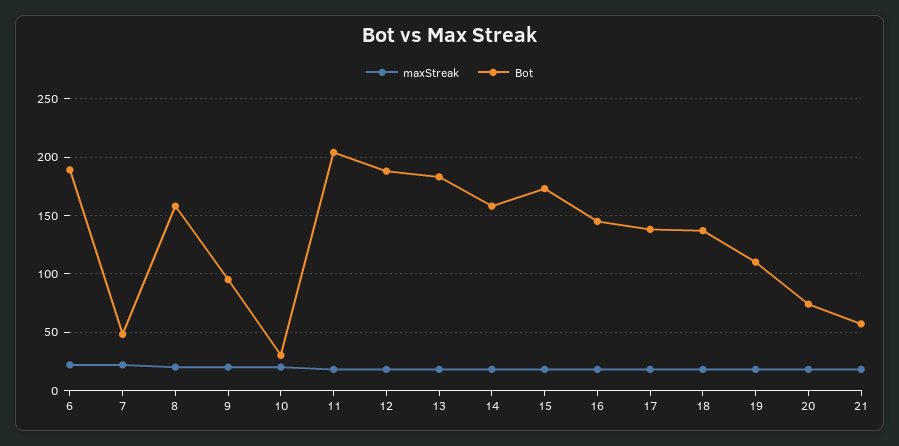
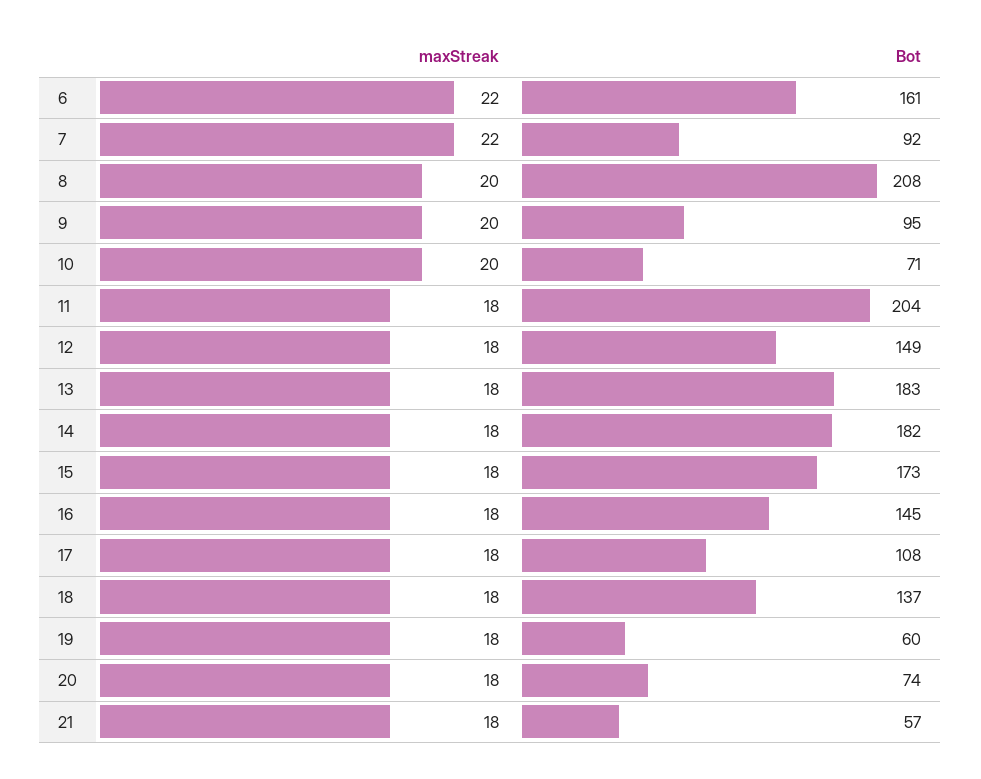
  {
    "maxStreak": {
      "6": 22,
      "7": 22,
      "8": 20,
      "9": 20,
      "10": 20,
      "11": 18,
      "12": 18,
      "13": 18,
      "14": 18,
      "15": 18,
      "16": 18,
      "17": 18,
      "18": 18,
      "19": 18,
      "20": 18,
      "21": 18
    },
    "Bot": {
-     "6": 190,
+     "6": 161,
-     "7": 50,
+     "7": 92,
-     "8": 160,
+     "8": 208,
      "9": 95,
-     "10": 30,
+     "10": 71,
      "11": 204,
-     "12": 190,
+     "12": 149,
      "13": 183,
-     "14": 160,
+     "14": 182,
      "15": 173,
      "16": 145,
-     "17": 140,
+     "17": 108,
      "18": 137,
-     "19": 110,
+     "19": 60,
      "20": 74,
      "21": 57
    }
  }

